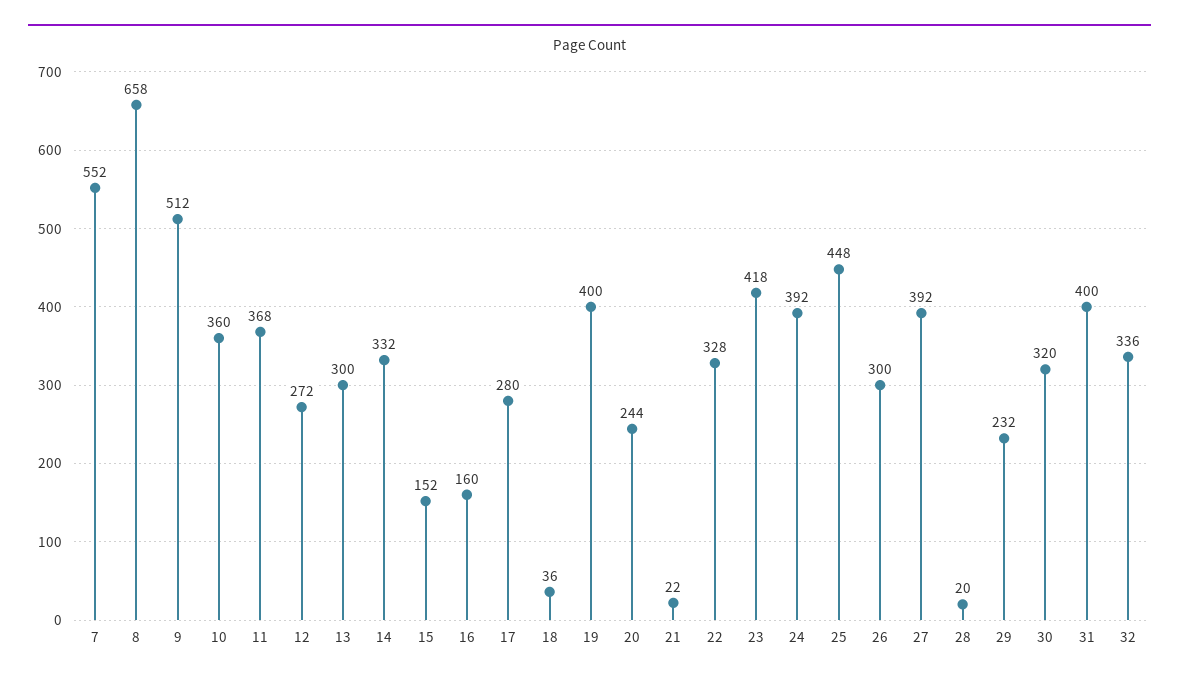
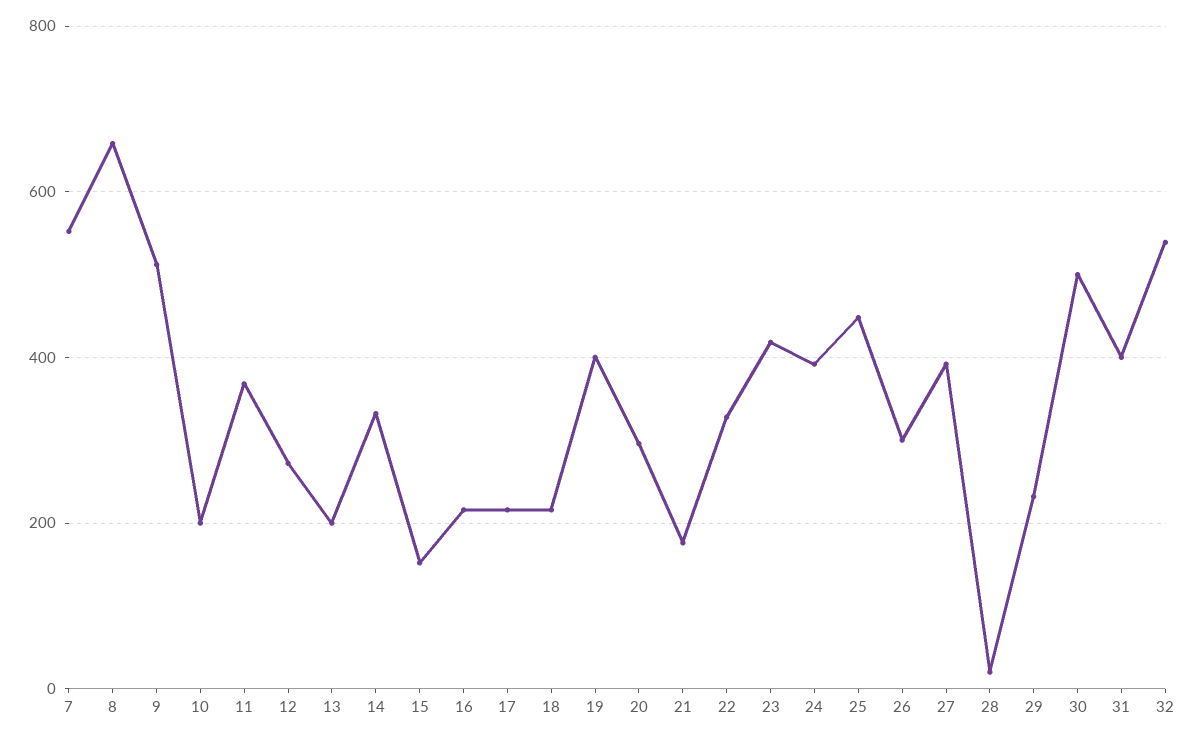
  {
    "7": 552,
    "8": 658,
    "9": 512,
-   "10": 360,
+   "10": 200,
    "11": 368,
    "12": 272,
-   "13": 300,
+   "13": 200,
    "14": 332,
    "15": 152,
-   "16": 160,
+   "16": 220,
-   "17": 280,
+   "17": 220,
-   "18": 36,
+   "18": 220,
    "19": 400,
-   "20": 244,
+   "20": 300,
-   "21": 22,
+   "21": 180,
    "22": 328,
    "23": 418,
    "24": 392,
    "25": 448,
    "26": 300,
    "27": 392,
    "28": 20,
    "29": 232,
-   "30": 320,
+   "30": 500,
    "31": 400,
-   "32": 336
+   "32": 540
  }

